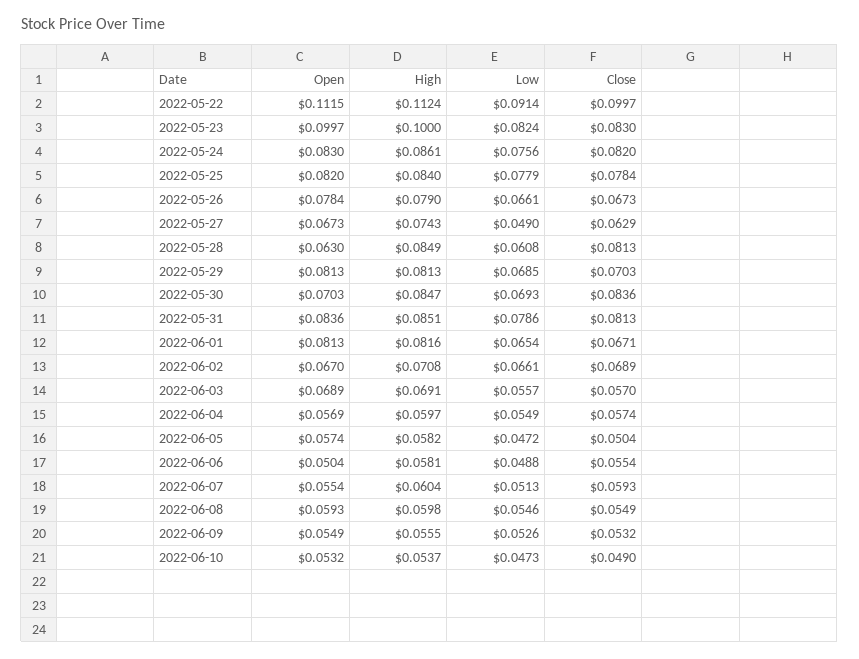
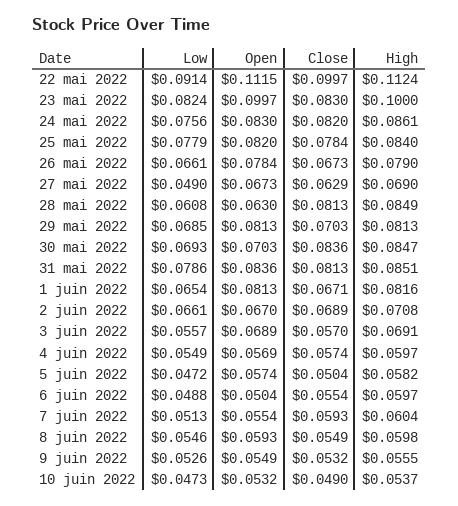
  {
    "Open": {
      "2022-05-22": 0.1115,
      "2022-05-23": 0.0997,
      "2022-05-24": 0.083,
      "2022-05-25": 0.082,
      "2022-05-26": 0.0784,
      "2022-05-27": 0.0673,
      "2022-05-28": 0.063,
      "2022-05-29": 0.0813,
      "2022-05-30": 0.0703,
      "2022-05-31": 0.0836,
      "2022-06-01": 0.0813,
      "2022-06-02": 0.067,
      "2022-06-03": 0.0689,
      "2022-06-04": 0.0569,
      "2022-06-05": 0.0574,
      "2022-06-06": 0.0504,
      "2022-06-07": 0.0554,
      "2022-06-08": 0.0593,
      "2022-06-09": 0.0549,
      "2022-06-10": 0.0532
    },
    "High": {
      "2022-05-22": 0.1124,
      "2022-05-23": 0.1,
      "2022-05-24": 0.0861,
      "2022-05-25": 0.084,
      "2022-05-26": 0.079,
-     "2022-05-27": 0.0743,
+     "2022-05-27": 0.069,
      "2022-05-28": 0.0849,
      "2022-05-29": 0.0813,
      "2022-05-30": 0.0847,
      "2022-05-31": 0.0851,
      "2022-06-01": 0.0816,
      "2022-06-02": 0.0708,
      "2022-06-03": 0.0691,
      "2022-06-04": 0.0597,
      "2022-06-05": 0.0582,
-     "2022-06-06": 0.0581,
+     "2022-06-06": 0.0597,
      "2022-06-07": 0.0604,
      "2022-06-08": 0.0598,
      "2022-06-09": 0.0555,
      "2022-06-10": 0.0537
    },
    "Low": {
      "2022-05-22": 0.0914,
      "2022-05-23": 0.0824,
      "2022-05-24": 0.0756,
      "2022-05-25": 0.0779,
      "2022-05-26": 0.0661,
      "2022-05-27": 0.049,
      "2022-05-28": 0.0608,
      "2022-05-29": 0.0685,
      "2022-05-30": 0.0693,
      "2022-05-31": 0.0786,
      "2022-06-01": 0.0654,
      "2022-06-02": 0.0661,
      "2022-06-03": 0.0557,
      "2022-06-04": 0.0549,
      "2022-06-05": 0.0472,
      "2022-06-06": 0.0488,
      "2022-06-07": 0.0513,
      "2022-06-08": 0.0546,
      "2022-06-09": 0.0526,
      "2022-06-10": 0.0473
    },
    "Close": {
      "2022-05-22": 0.0997,
      "2022-05-23": 0.083,
      "2022-05-24": 0.082,
      "2022-05-25": 0.0784,
      "2022-05-26": 0.0673,
      "2022-05-27": 0.0629,
      "2022-05-28": 0.0813,
      "2022-05-29": 0.0703,
      "2022-05-30": 0.0836,
      "2022-05-31": 0.0813,
      "2022-06-01": 0.0671,
      "2022-06-02": 0.0689,
      "2022-06-03": 0.057,
      "2022-06-04": 0.0574,
      "2022-06-05": 0.0504,
      "2022-06-06": 0.0554,
      "2022-06-07": 0.0593,
      "2022-06-08": 0.0549,
      "2022-06-09": 0.0532,
      "2022-06-10": 0.049
    }
  }

